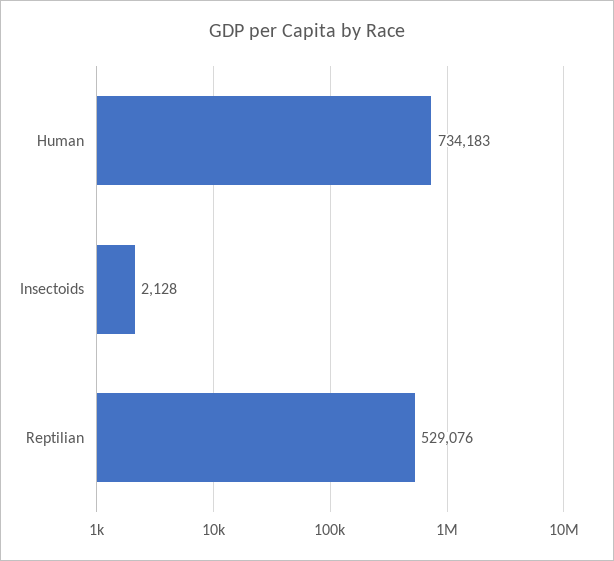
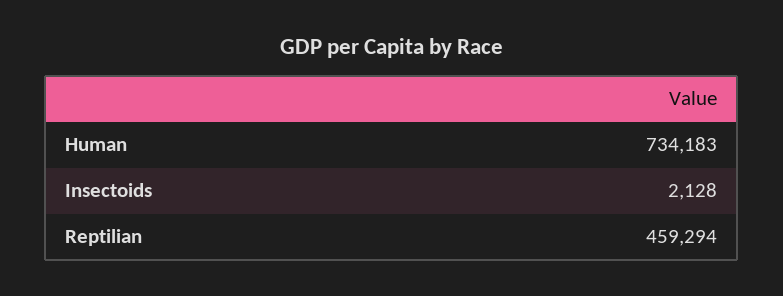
  {
    "Human": 734183,
    "Insectoids": 2128,
-   "Reptilian": 529076
+   "Reptilian": 459294
  }

